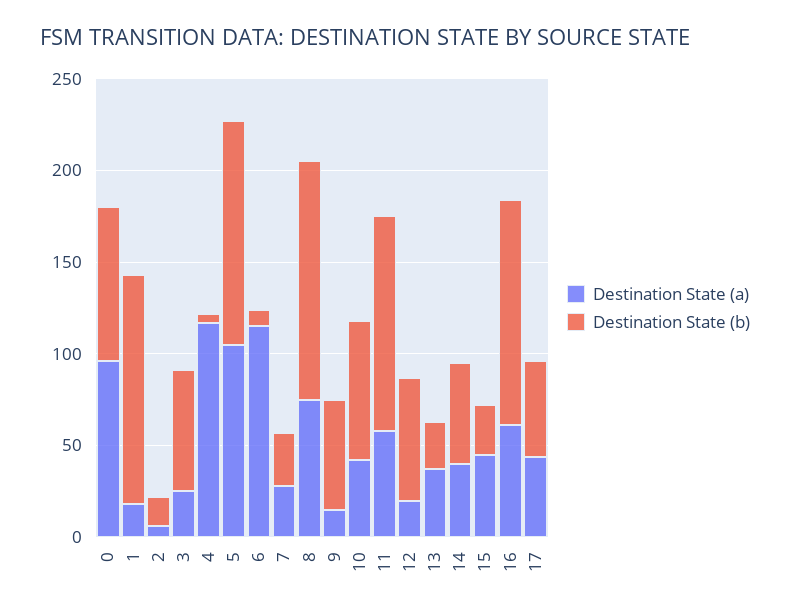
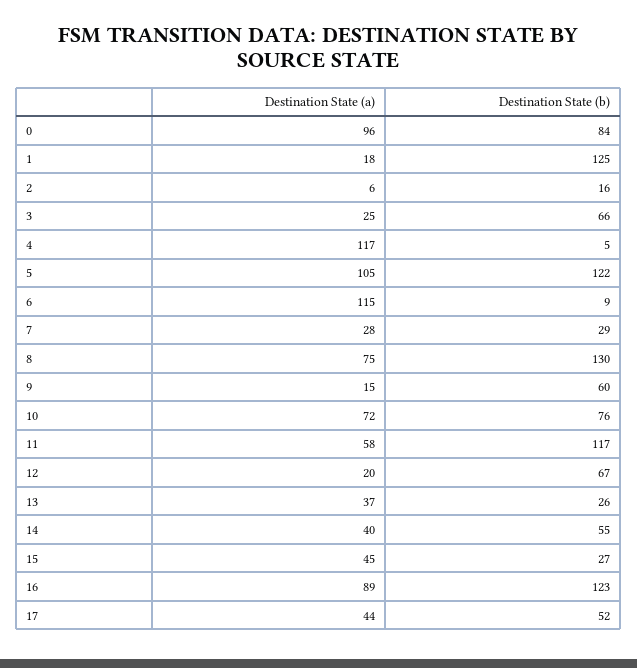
  {
    "Destination State (a)": {
      "0": 96,
      "1": 18,
      "2": 6,
      "3": 25,
      "4": 117,
      "5": 105,
      "6": 115,
      "7": 28,
      "8": 75,
      "9": 15,
-     "10": 40,
+     "10": 72,
      "11": 58,
      "12": 20,
      "13": 37,
      "14": 40,
      "15": 45,
-     "16": 60,
+     "16": 89,
      "17": 44
    },
    "Destination State (b)": {
      "0": 84,
      "1": 125,
      "2": 16,
      "3": 66,
      "4": 5,
      "5": 122,
      "6": 9,
      "7": 29,
      "8": 130,
      "9": 60,
      "10": 76,
      "11": 117,
      "12": 67,
      "13": 26,
      "14": 55,
      "15": 27,
      "16": 123,
      "17": 52
    }
  }

